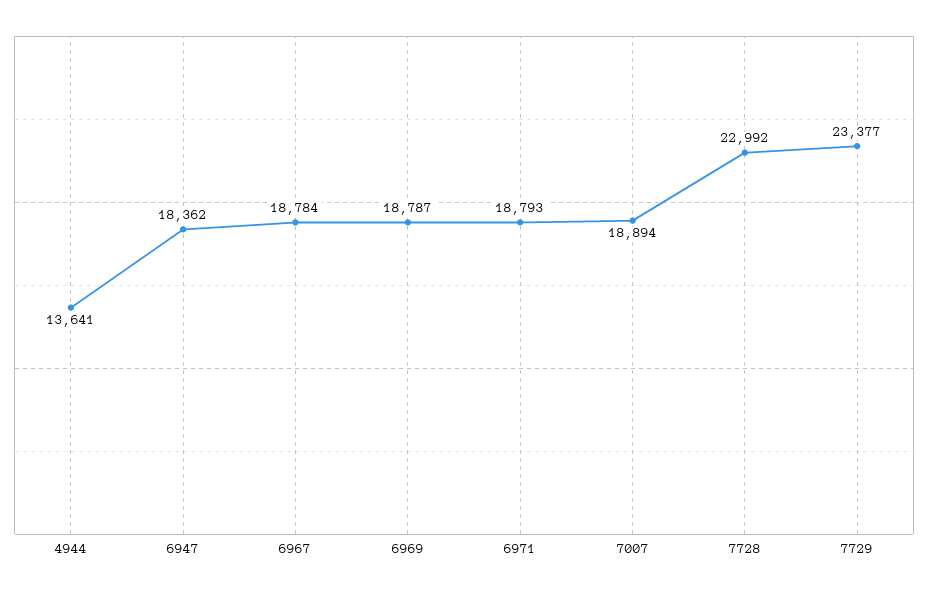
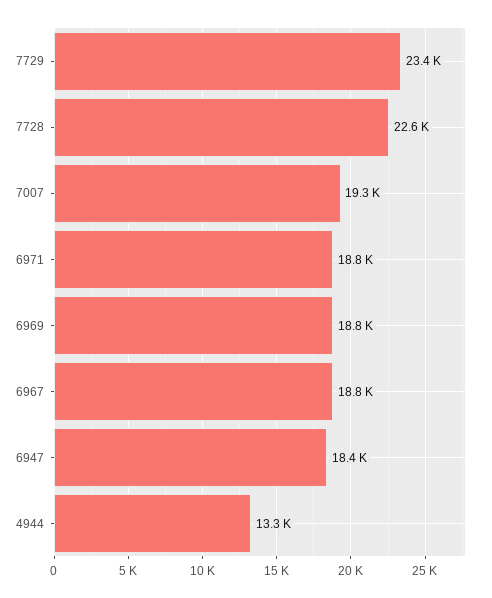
  {
-   "4944": 13641,
+   "4944": 13300,
    "6947": 18362,
    "6967": 18784,
    "6969": 18787,
    "6971": 18793,
-   "7007": 18894,
+   "7007": 19300,
-   "7728": 22992,
+   "7728": 22600,
    "7729": 23377
  }

